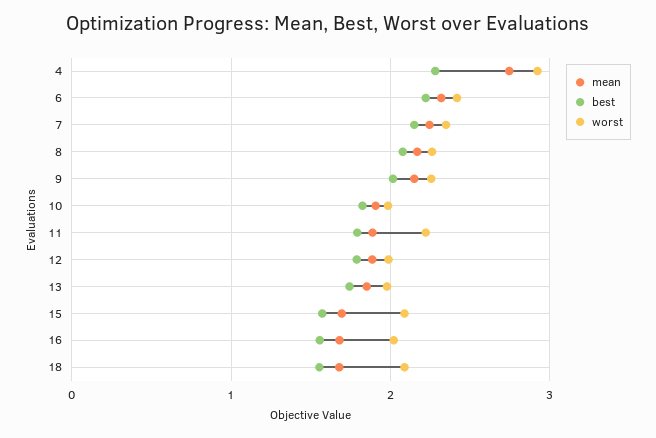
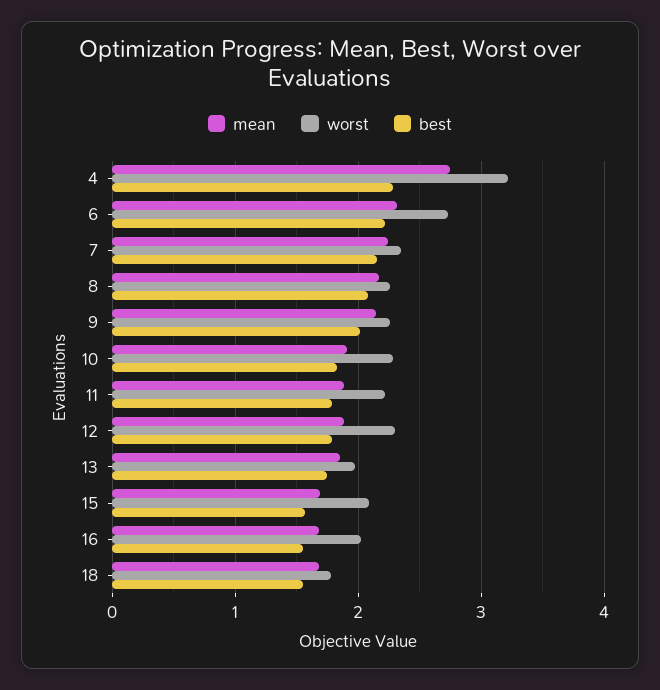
  {
    "mean": {
      "4": 2.7,
      "6": 2.3,
      "7": 2.2,
      "8": 2.2,
      "9": 2.1,
      "10": 1.9,
      "11": 1.9,
      "12": 1.9,
      "13": 1.9,
      "15": 1.7,
      "16": 1.7,
      "18": 1.7
    },
    "best": {
      "4": 2.3,
      "6": 2.2,
      "7": 2.1,
      "8": 2.1,
      "9": 2,
      "10": 1.8,
      "11": 1.8,
      "12": 1.8,
      "13": 1.7,
      "15": 1.6,
      "16": 1.6,
      "18": 1.6
    },
    "worst": {
-     "4": 2.9,
+     "4": 3.2,
-     "6": 2.4,
+     "6": 2.7,
      "7": 2.3,
      "8": 2.3,
      "9": 2.3,
-     "10": 2,
+     "10": 2.3,
      "11": 2.2,
-     "12": 2,
+     "12": 2.3,
      "13": 2,
      "15": 2.1,
      "16": 2,
-     "18": 2.1
+     "18": 1.8
    }
  }

